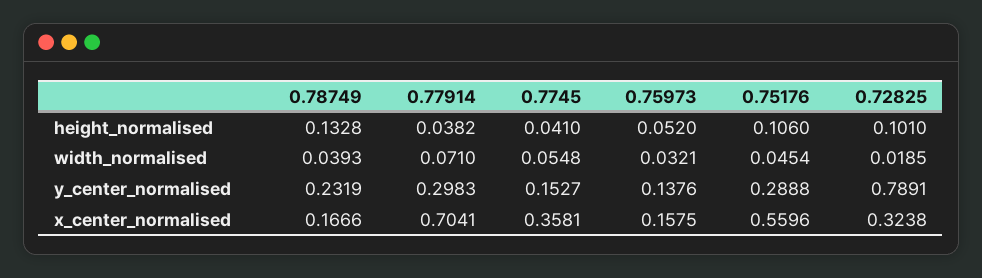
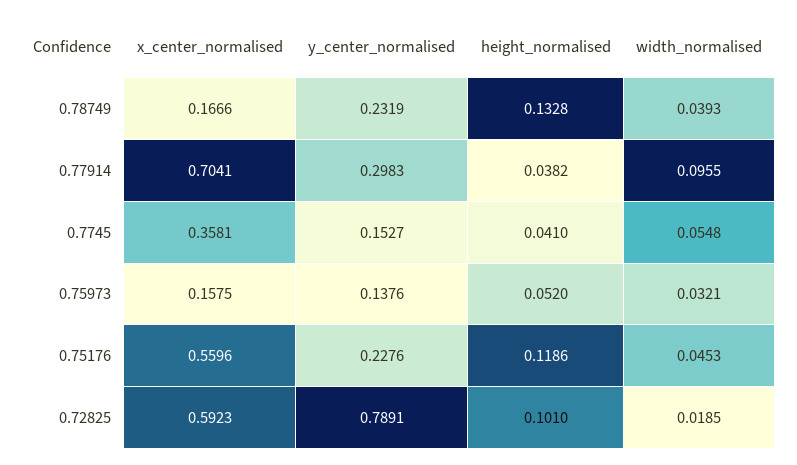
  {
    "0.78749": {
      "height_normalised": 0.1328,
      "width_normalised": 0.0393,
      "y_center_normalised": 0.2319,
      "x_center_normalised": 0.1666
    },
    "0.77914": {
      "height_normalised": 0.0382,
-     "width_normalised": 0.071,
+     "width_normalised": 0.0955,
      "y_center_normalised": 0.2983,
      "x_center_normalised": 0.7041
    },
    "0.7745": {
      "height_normalised": 0.041,
      "width_normalised": 0.0548,
      "y_center_normalised": 0.1527,
      "x_center_normalised": 0.3581
    },
    "0.75973": {
      "height_normalised": 0.052,
      "width_normalised": 0.0321,
      "y_center_normalised": 0.1376,
      "x_center_normalised": 0.1575
    },
    "0.75176": {
-     "height_normalised": 0.106,
+     "height_normalised": 0.1186,
-     "width_normalised": 0.0454,
+     "width_normalised": 0.0453,
-     "y_center_normalised": 0.2888,
+     "y_center_normalised": 0.2276,
      "x_center_normalised": 0.5596
    },
    "0.72825": {
      "height_normalised": 0.101,
      "width_normalised": 0.0185,
      "y_center_normalised": 0.7891,
-     "x_center_normalised": 0.3238
+     "x_center_normalised": 0.5923
    }
  }

